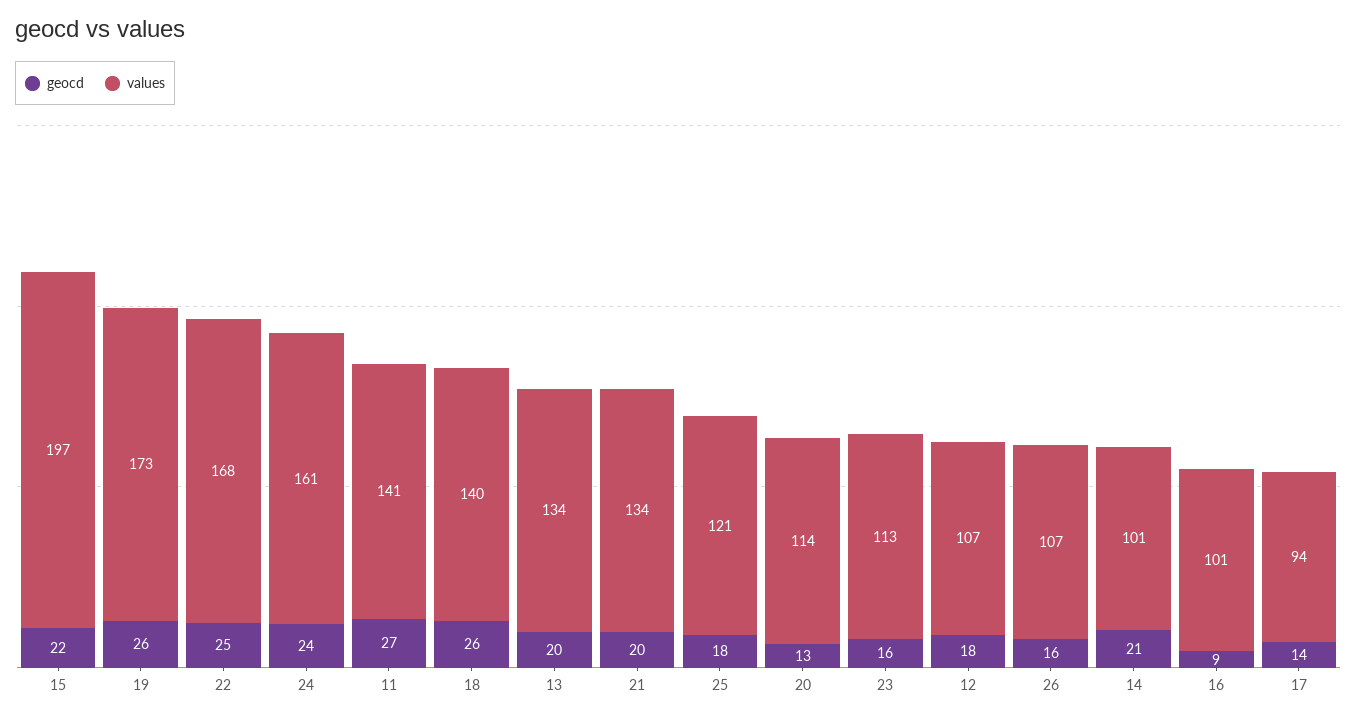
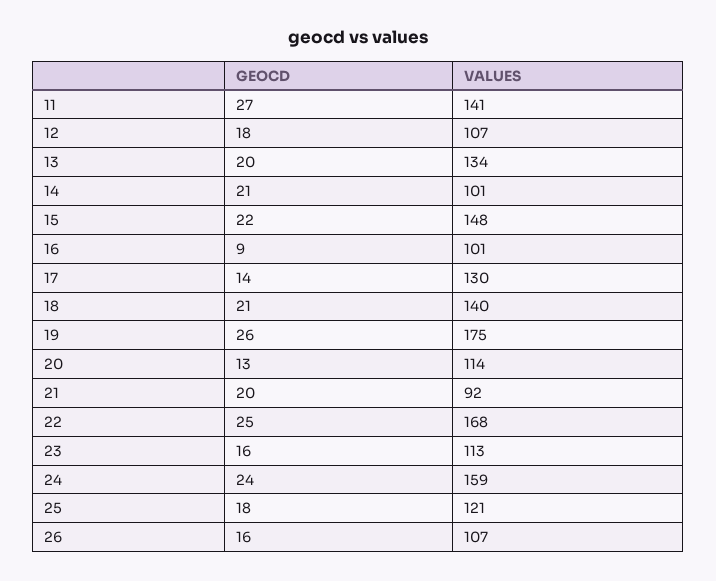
  {
    "geocd": {
      "15": 22,
      "19": 26,
      "22": 25,
      "24": 24,
      "11": 27,
-     "18": 26,
+     "18": 21,
      "13": 20,
      "21": 20,
      "25": 18,
      "20": 13,
      "23": 16,
      "12": 18,
      "26": 16,
      "14": 21,
      "16": 9,
      "17": 14
    },
    "values": {
-     "15": 197,
+     "15": 148,
-     "19": 173,
+     "19": 175,
      "22": 168,
-     "24": 161,
+     "24": 159,
      "11": 141,
      "18": 140,
      "13": 134,
-     "21": 134,
+     "21": 92,
      "25": 121,
      "20": 114,
      "23": 113,
      "12": 107,
      "26": 107,
      "14": 101,
      "16": 101,
-     "17": 94
+     "17": 130
    }
  }

